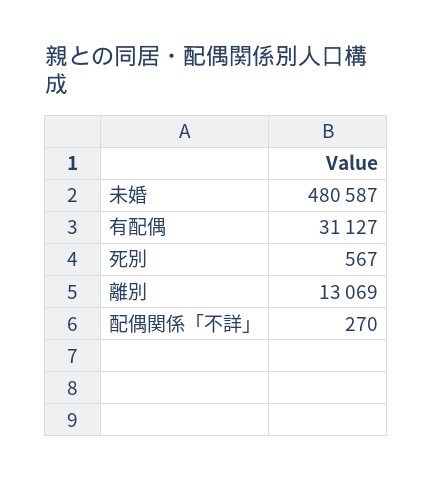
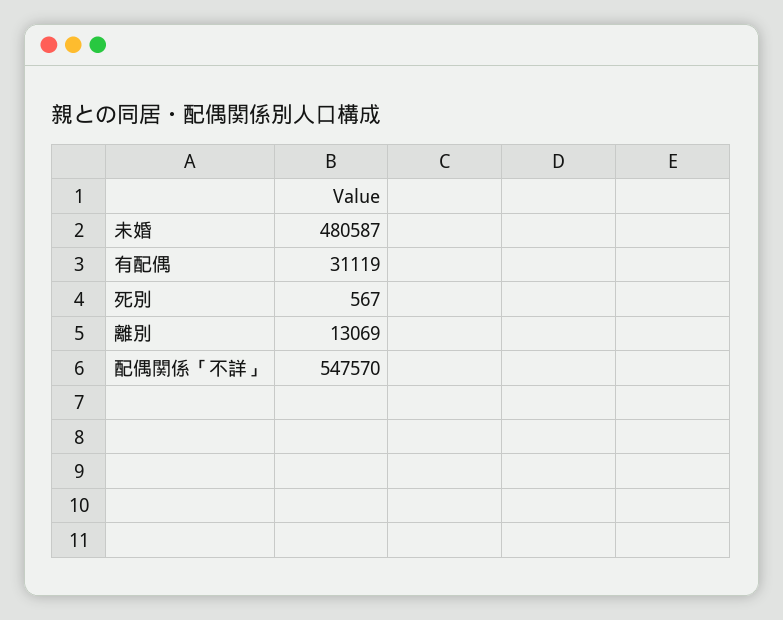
  {
    "未婚": 480587,
-   "有配偶": 31127,
+   "有配偶": 31119,
    "死別": 567,
    "離別": 13069,
-   "配偶関係「不詳」": 270
+   "配偶関係「不詳」": 547570
  }

